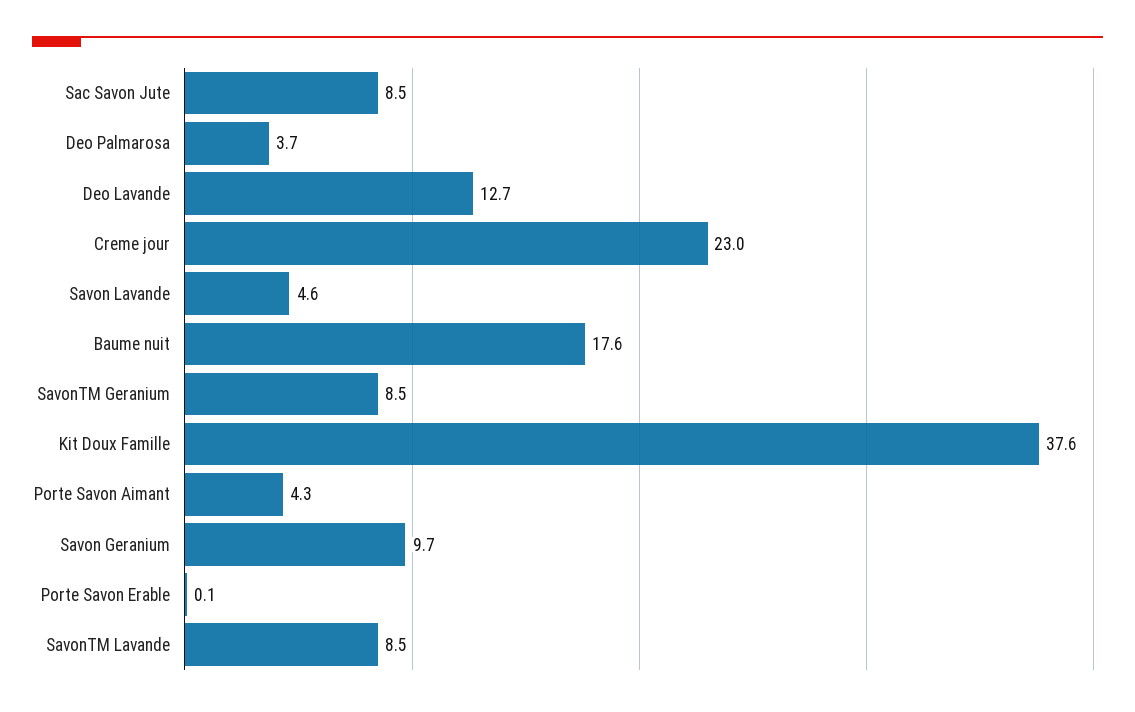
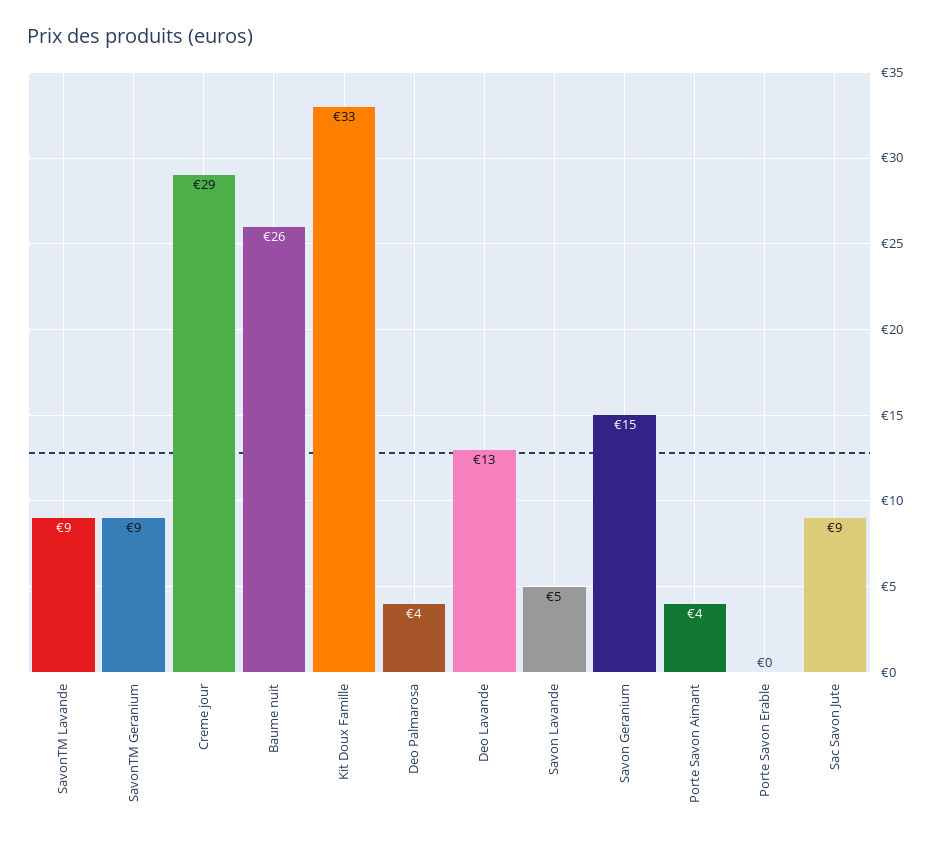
  {
    "Sac Savon Jute": 8.5,
    "Deo Palmarosa": 3.7,
    "Deo Lavande": 12.7,
-   "Creme jour": 23,
+   "Creme jour": 29,
    "Savon Lavande": 4.6,
-   "Baume nuit": 17.6,
+   "Baume nuit": 26,
    "SavonTM Geranium": 8.5,
-   "Kit Doux Famille": 37.6,
+   "Kit Doux Famille": 33,
    "Porte Savon Aimant": 4.3,
-   "Savon Geranium": 9.7,
+   "Savon Geranium": 15,
    "Porte Savon Erable": 0.1,
    "SavonTM Lavande": 8.5
  }

